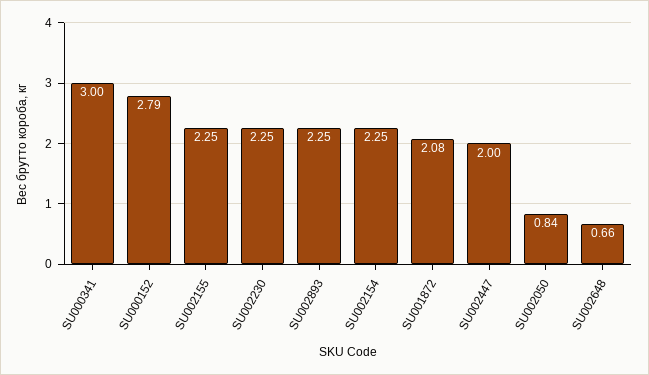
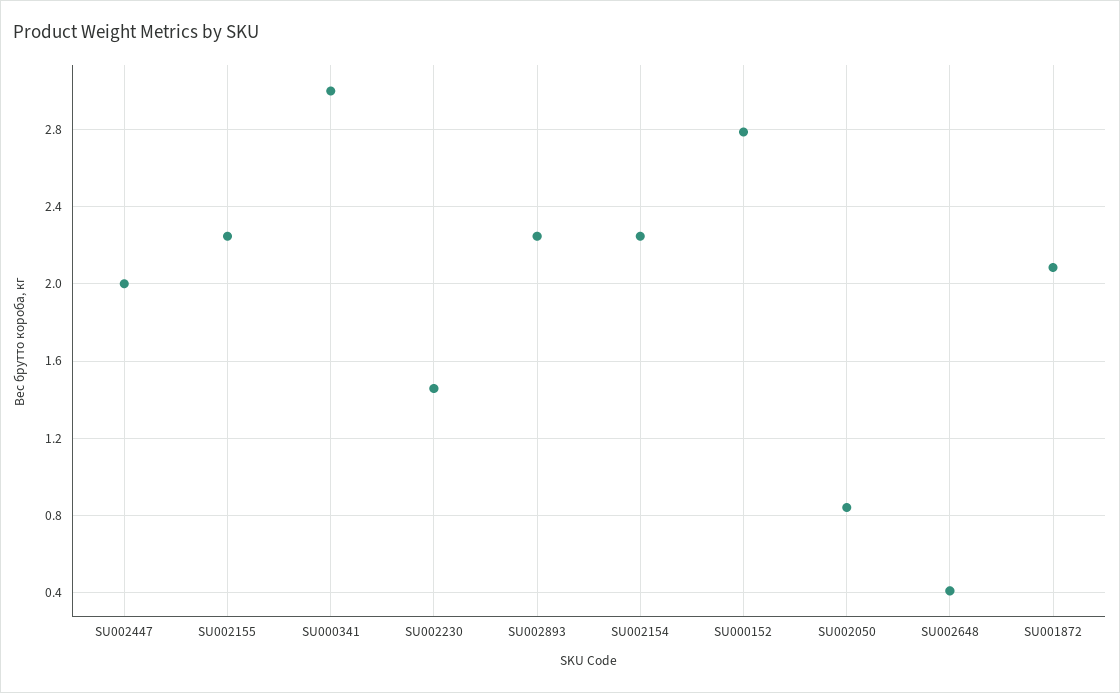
  {
    "SU000341": 3,
    "SU000152": 2.79,
    "SU002155": 2.25,
-   "SU002230": 2.25,
+   "SU002230": 1.45,
    "SU002893": 2.25,
    "SU002154": 2.25,
    "SU001872": 2.08,
    "SU002447": 2,
    "SU002050": 0.84,
-   "SU002648": 0.66
+   "SU002648": 0.4
  }

